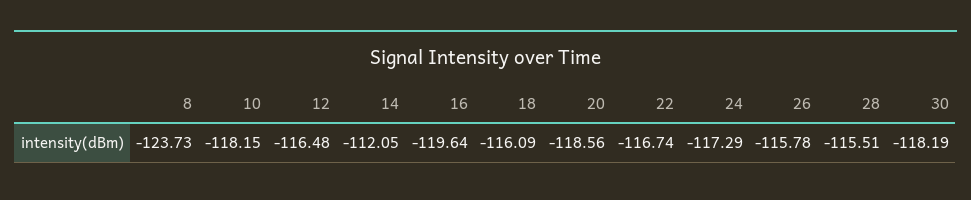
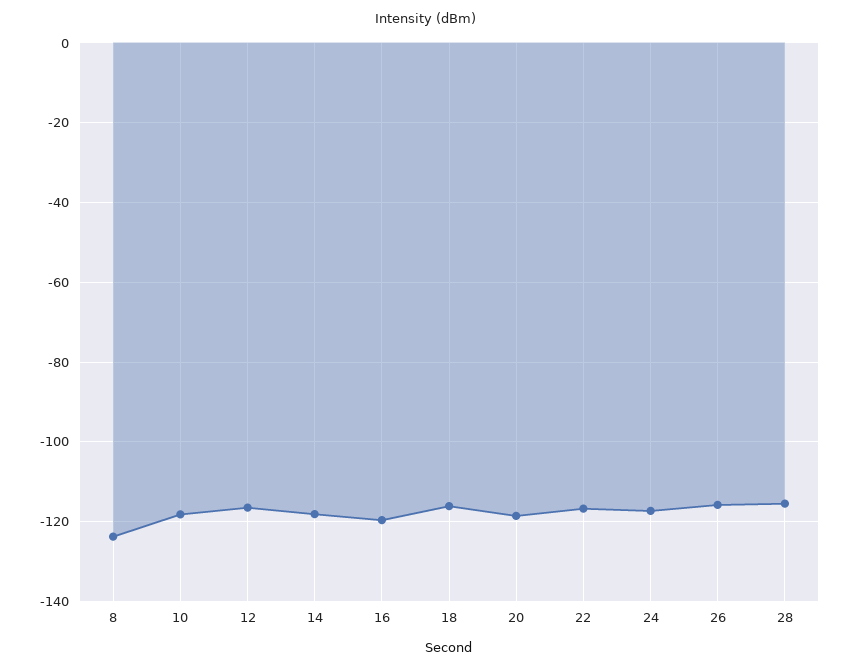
  {
    "8": -123.73,
    "10": -118.15,
    "12": -116.48,
-   "14": -112.05,
+   "14": -118,
    "16": -119.64,
    "18": -116.09,
    "20": -118.56,
    "22": -116.74,
    "24": -117.29,
    "26": -115.78,
-   "28": -115.51,
+   "28": -115.51
-   "30": -118.19
  }

